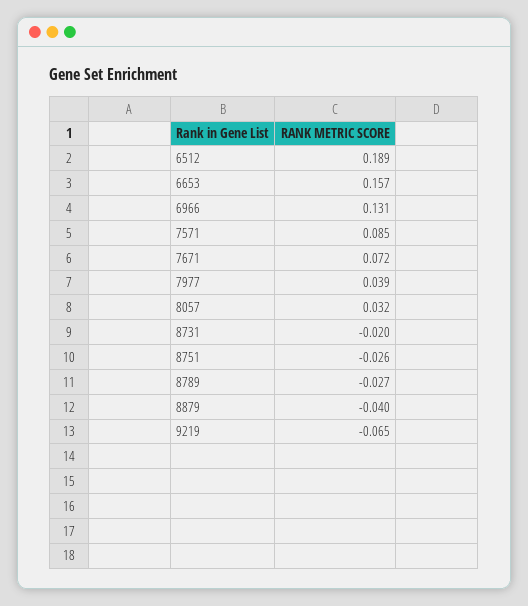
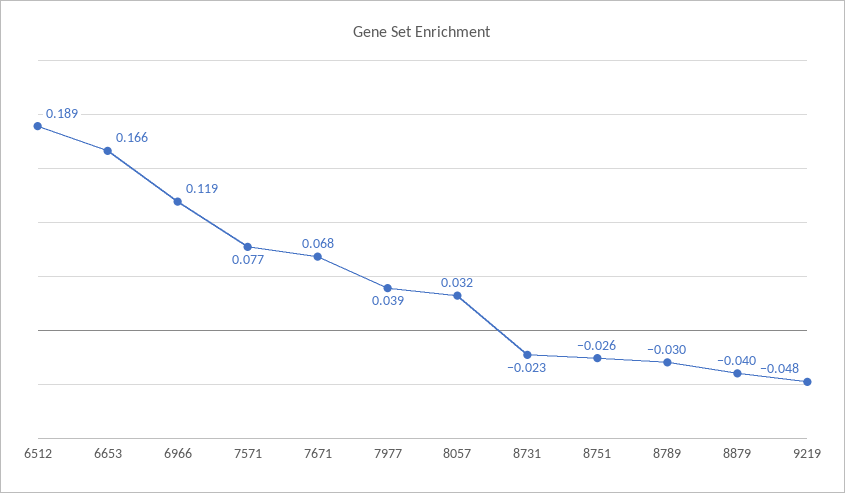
  {
    "6512": 0.189,
-   "6653": 0.157,
+   "6653": 0.166,
-   "6966": 0.131,
+   "6966": 0.119,
-   "7571": 0.085,
+   "7571": 0.077,
-   "7671": 0.072,
+   "7671": 0.068,
    "7977": 0.039,
    "8057": 0.032,
-   "8731": -0.02,
+   "8731": -0.023,
    "8751": -0.026,
-   "8789": -0.027,
+   "8789": -0.03,
    "8879": -0.04,
-   "9219": -0.065
+   "9219": -0.048
  }

